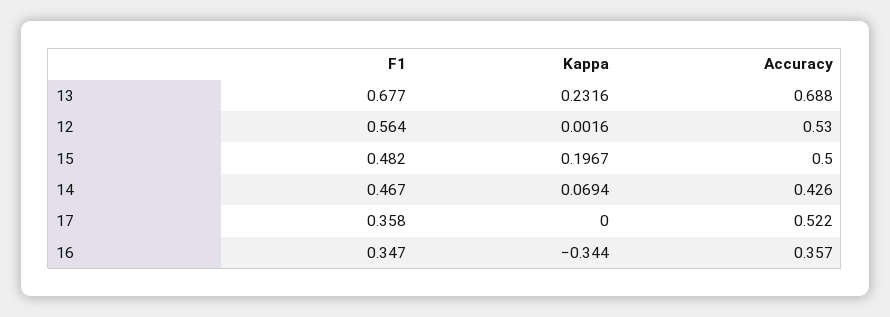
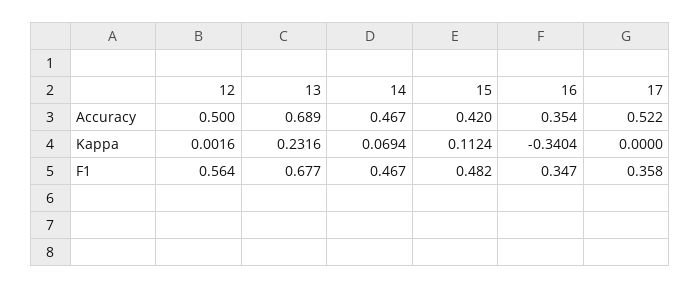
  {
    "F1": {
      "13": 0.677,
      "12": 0.564,
      "15": 0.482,
      "14": 0.467,
      "17": 0.358,
      "16": 0.347
    },
    "Kappa": {
      "13": 0.2316,
      "12": 0.0016,
-     "15": 0.1967,
+     "15": 0.1124,
      "14": 0.0694,
      "17": 0,
-     "16": -0.344
+     "16": -0.3404
    },
    "Accuracy": {
-     "13": 0.688,
+     "13": 0.689,
-     "12": 0.53,
+     "12": 0.5,
-     "15": 0.5,
+     "15": 0.42,
-     "14": 0.426,
+     "14": 0.467,
      "17": 0.522,
-     "16": 0.357
+     "16": 0.354
    }
  }

